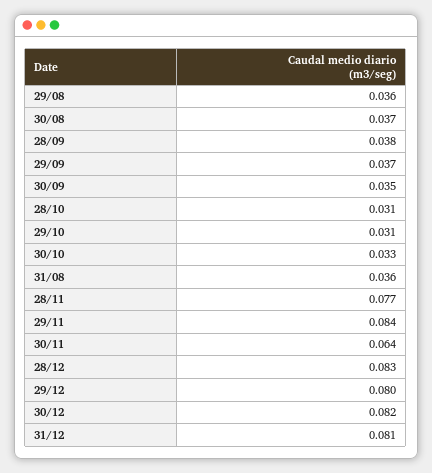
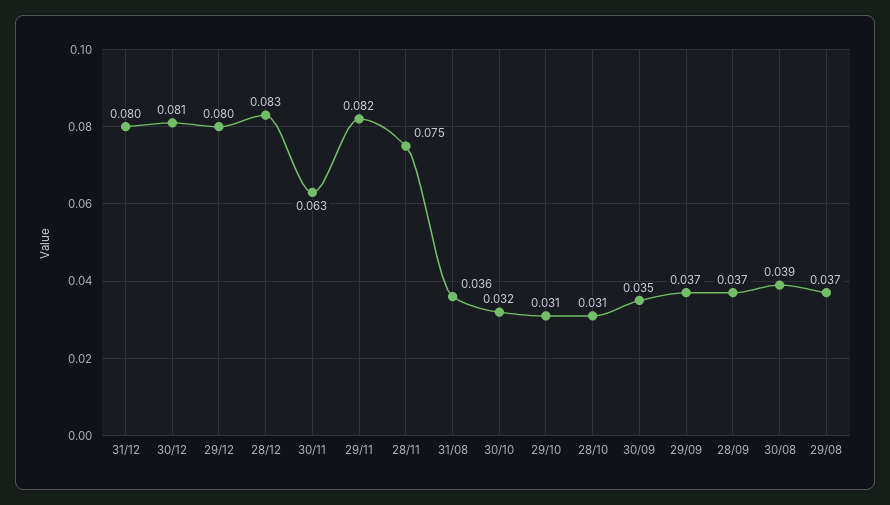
  {
-   "29/08": 0.036,
+   "29/08": 0.037,
-   "30/08": 0.037,
+   "30/08": 0.039,
-   "28/09": 0.038,
+   "28/09": 0.037,
    "29/09": 0.037,
    "30/09": 0.035,
    "28/10": 0.031,
    "29/10": 0.031,
-   "30/10": 0.033,
+   "30/10": 0.032,
    "31/08": 0.036,
-   "28/11": 0.077,
+   "28/11": 0.075,
-   "29/11": 0.084,
+   "29/11": 0.082,
-   "30/11": 0.064,
+   "30/11": 0.063,
    "28/12": 0.083,
    "29/12": 0.08,
-   "30/12": 0.082,
+   "30/12": 0.081,
-   "31/12": 0.081
+   "31/12": 0.08
  }

